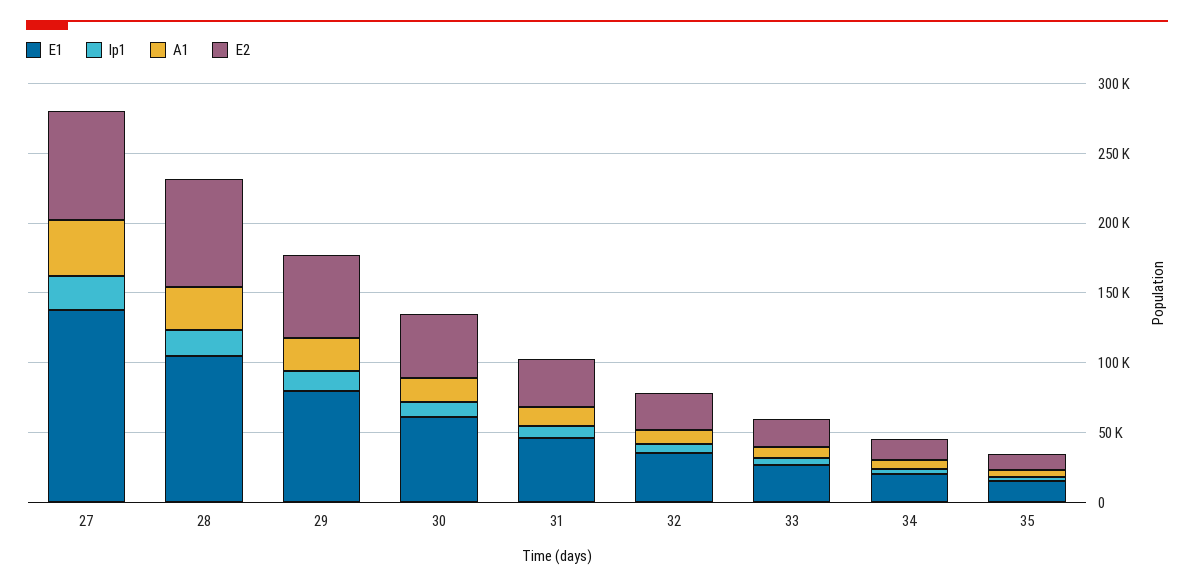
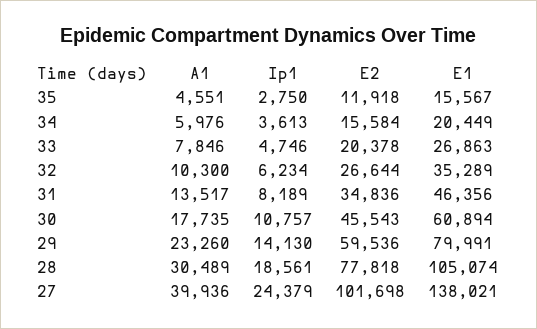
  {
    "E1": {
      "27": 138021,
      "28": 105074,
      "29": 79991,
      "30": 60894,
      "31": 46356,
      "32": 35289,
      "33": 26863,
      "34": 20449,
      "35": 15567
    },
    "Ip1": {
      "27": 24379,
      "28": 18561,
      "29": 14130,
      "30": 10757,
      "31": 8189,
      "32": 6234,
      "33": 4746,
      "34": 3613,
      "35": 2750
    },
    "A1": {
      "27": 39936,
      "28": 30489,
      "29": 23260,
      "30": 17735,
      "31": 13517,
      "32": 10300,
      "33": 7846,
      "34": 5976,
      "35": 4551
    },
    "E2": {
-     "27": 80000,
+     "27": 101698,
      "28": 77818,
      "29": 59536,
      "30": 45543,
      "31": 34836,
      "32": 26644,
      "33": 20378,
      "34": 15584,
      "35": 11918
    }
  }

